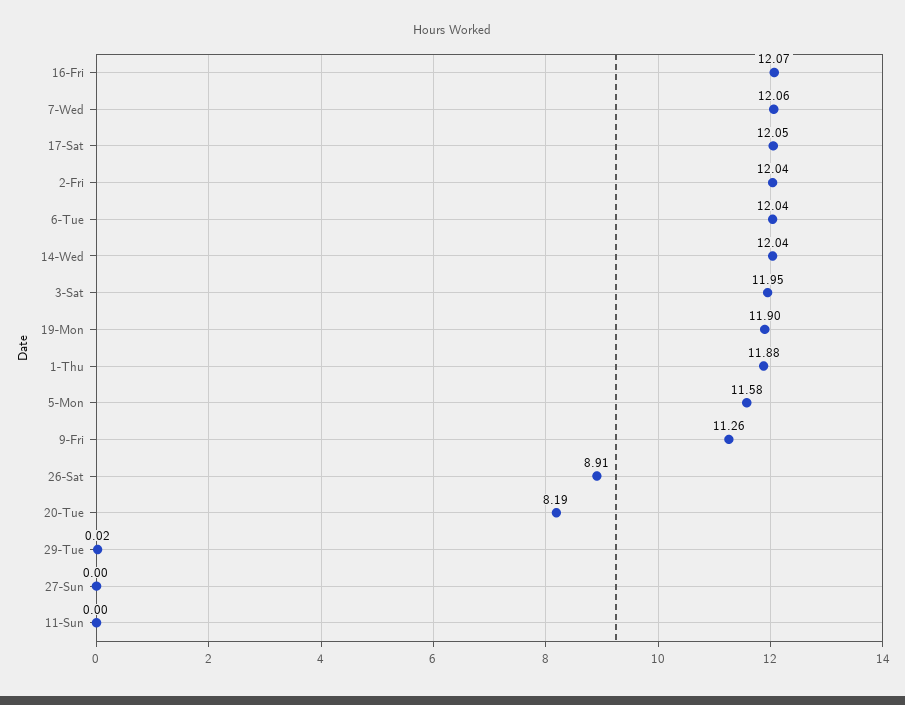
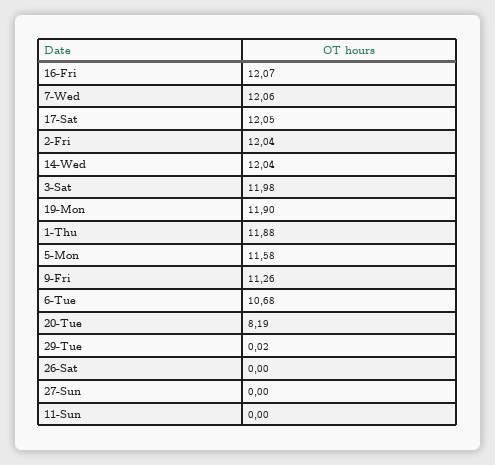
  {
    "16-Fri": 12.07,
    "7-Wed": 12.06,
    "17-Sat": 12.05,
    "2-Fri": 12.04,
-   "6-Tue": 12.04,
+   "6-Tue": 10.68,
    "14-Wed": 12.04,
-   "3-Sat": 11.95,
+   "3-Sat": 11.98,
    "19-Mon": 11.9,
    "1-Thu": 11.88,
    "5-Mon": 11.58,
    "9-Fri": 11.26,
-   "26-Sat": 8.91,
+   "26-Sat": 0,
    "20-Tue": 8.19,
    "29-Tue": 0.02,
    "27-Sun": 0,
    "11-Sun": 0
  }

